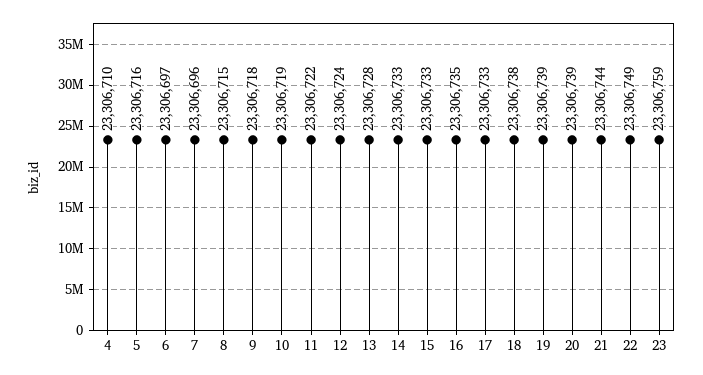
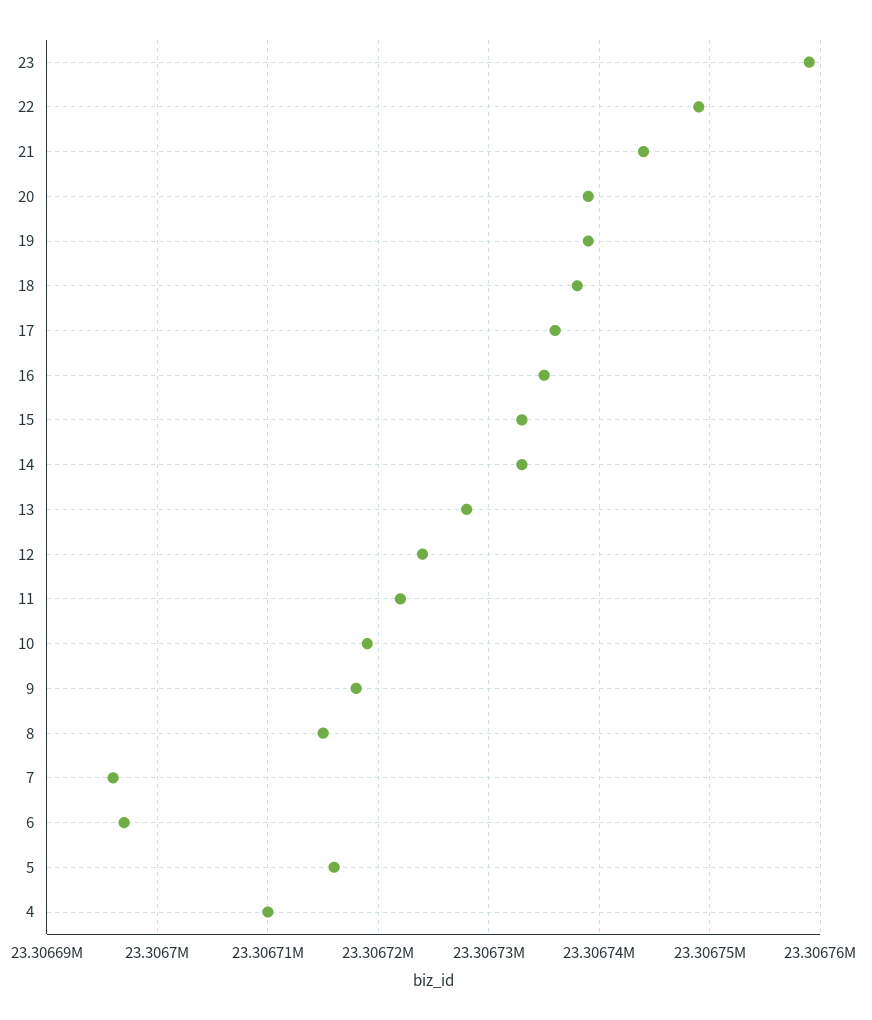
  {
    "4": 23306710,
    "5": 23306716,
    "6": 23306697,
    "7": 23306696,
    "8": 23306715,
    "9": 23306718,
    "10": 23306719,
    "11": 23306722,
    "12": 23306724,
    "13": 23306728,
    "14": 23306733,
    "15": 23306733,
    "16": 23306735,
-   "17": 23306733,
+   "17": 23306736,
    "18": 23306738,
    "19": 23306739,
    "20": 23306739,
    "21": 23306744,
    "22": 23306749,
    "23": 23306759
  }

